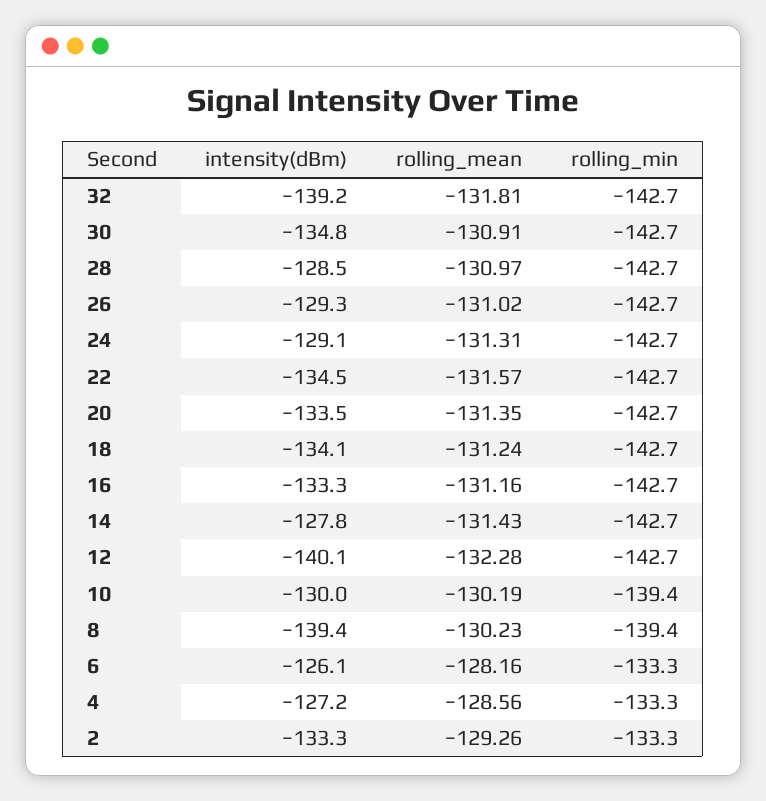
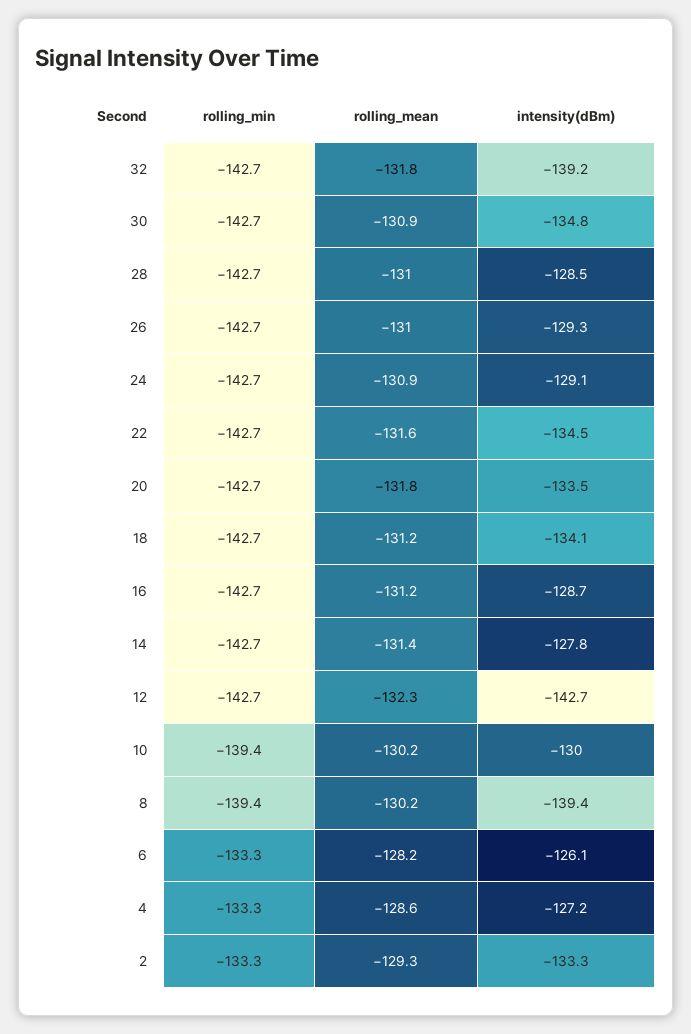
  {
    "intensity(dBm)": {
      "32": -139.2,
      "30": -134.8,
      "28": -128.5,
      "26": -129.3,
      "24": -129.1,
      "22": -134.5,
      "20": -133.5,
      "18": -134.1,
-     "16": -133.3,
+     "16": -128.7,
      "14": -127.8,
-     "12": -140.1,
+     "12": -142.7,
      "10": -130,
      "8": -139.4,
      "6": -126.1,
      "4": -127.2,
      "2": -133.3
    },
    "rolling_mean": {
      "32": -131.81,
      "30": -130.91,
      "28": -130.97,
      "26": -131.02,
-     "24": -131.31,
+     "24": -130.9,
      "22": -131.57,
-     "20": -131.35,
+     "20": -131.8,
      "18": -131.24,
      "16": -131.16,
      "14": -131.43,
      "12": -132.28,
      "10": -130.19,
      "8": -130.23,
      "6": -128.16,
      "4": -128.56,
      "2": -129.26
    },
    "rolling_min": {
      "32": -142.7,
      "30": -142.7,
      "28": -142.7,
      "26": -142.7,
      "24": -142.7,
      "22": -142.7,
      "20": -142.7,
      "18": -142.7,
      "16": -142.7,
      "14": -142.7,
      "12": -142.7,
      "10": -139.4,
      "8": -139.4,
      "6": -133.3,
      "4": -133.3,
      "2": -133.3
    }
  }

